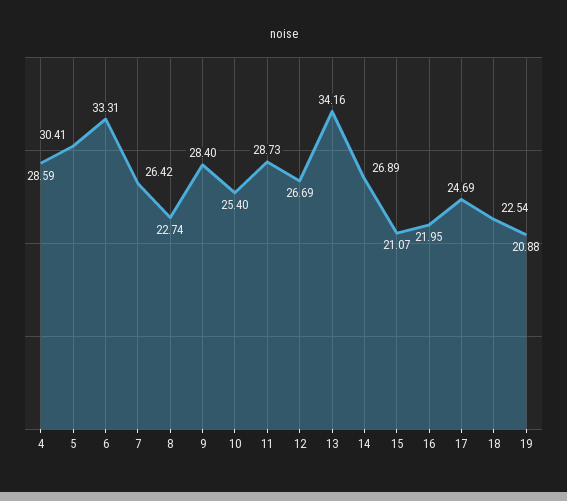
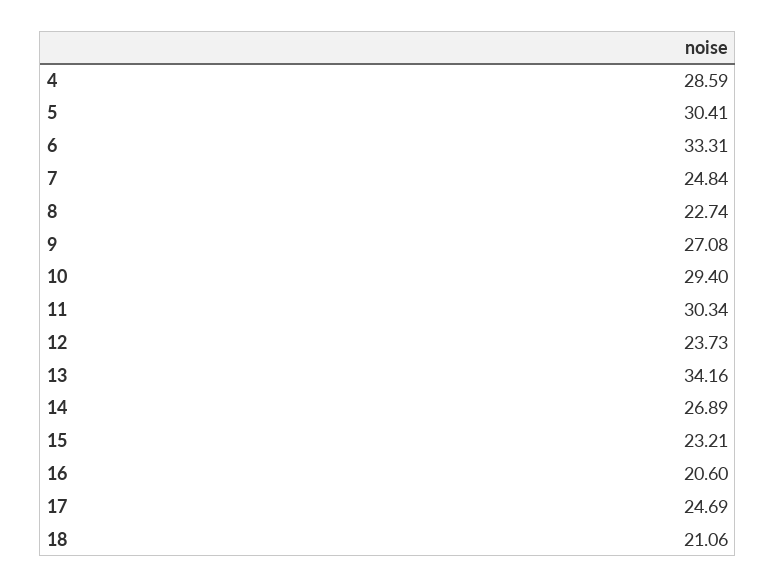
  {
    "4": 28.59,
    "5": 30.41,
    "6": 33.31,
-   "7": 26.42,
+   "7": 24.84,
    "8": 22.74,
-   "9": 28.4,
+   "9": 27.08,
-   "10": 25.4,
+   "10": 29.4,
-   "11": 28.73,
+   "11": 30.34,
-   "12": 26.69,
+   "12": 23.73,
    "13": 34.16,
    "14": 26.89,
-   "15": 21.07,
+   "15": 23.21,
-   "16": 21.95,
+   "16": 20.6,
    "17": 24.69,
-   "18": 22.54,
+   "18": 21.06
-   "19": 20.88
  }

